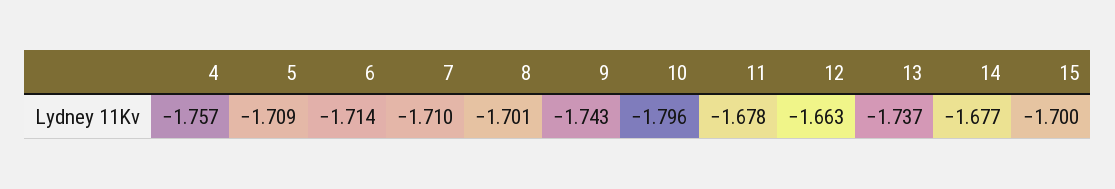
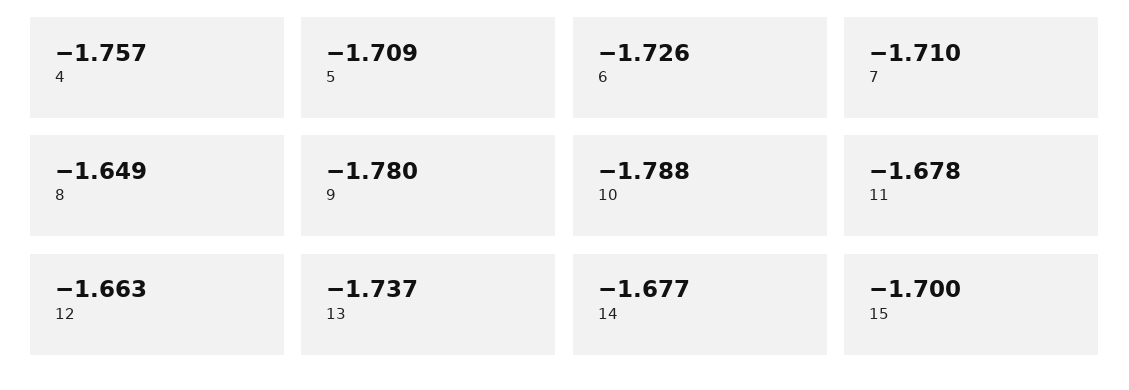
  {
    "4": -1.757,
    "5": -1.709,
-   "6": -1.714,
+   "6": -1.726,
    "7": -1.71,
-   "8": -1.701,
+   "8": -1.649,
-   "9": -1.743,
+   "9": -1.78,
-   "10": -1.796,
+   "10": -1.788,
    "11": -1.678,
    "12": -1.663,
    "13": -1.737,
    "14": -1.677,
    "15": -1.7
  }

